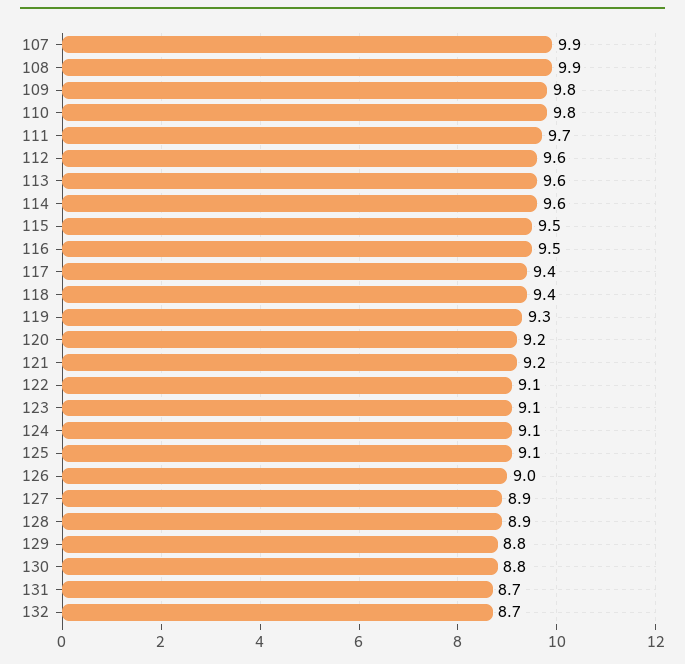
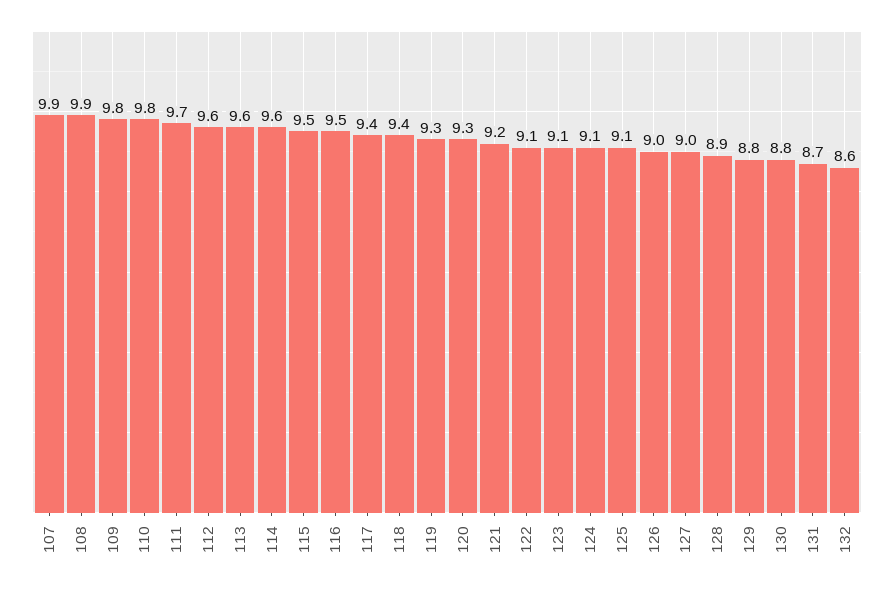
  {
    "107": 9.9,
    "108": 9.9,
    "109": 9.8,
    "110": 9.8,
    "111": 9.7,
    "112": 9.6,
    "113": 9.6,
    "114": 9.6,
    "115": 9.5,
    "116": 9.5,
    "117": 9.4,
    "118": 9.4,
    "119": 9.3,
-   "120": 9.2,
+   "120": 9.3,
    "121": 9.2,
    "122": 9.1,
    "123": 9.1,
    "124": 9.1,
    "125": 9.1,
    "126": 9,
-   "127": 8.9,
+   "127": 9,
    "128": 8.9,
    "129": 8.8,
    "130": 8.8,
    "131": 8.7,
-   "132": 8.7
+   "132": 8.6
  }

